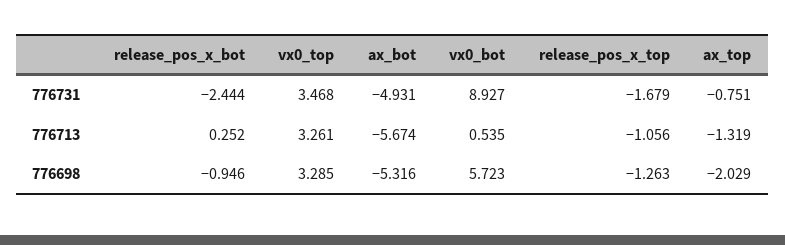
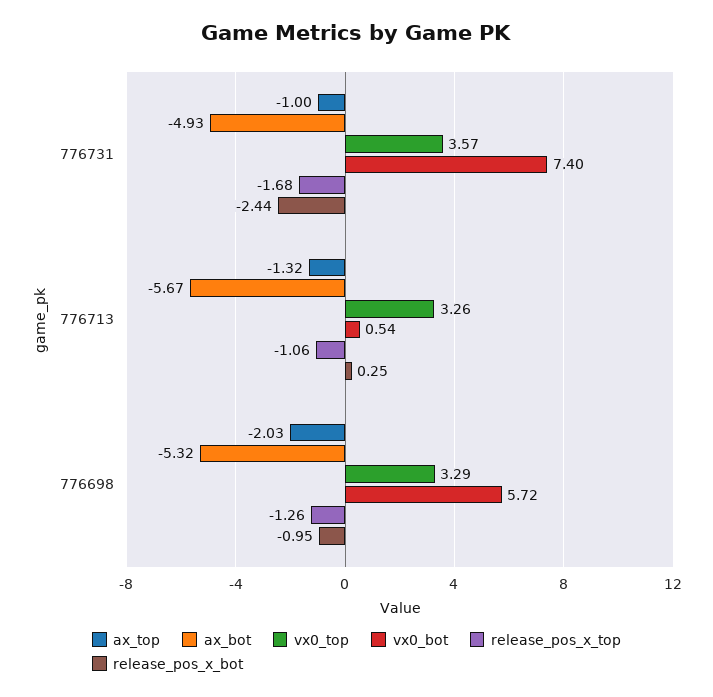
  {
    "release_pos_x_bot": {
      "776731": -2.444,
      "776713": 0.252,
      "776698": -0.946
    },
    "vx0_top": {
-     "776731": 3.468,
+     "776731": 3.57,
      "776713": 3.261,
      "776698": 3.285
    },
    "ax_bot": {
      "776731": -4.931,
      "776713": -5.674,
      "776698": -5.316
    },
    "vx0_bot": {
-     "776731": 8.927,
+     "776731": 7.4,
      "776713": 0.535,
      "776698": 5.723
    },
    "release_pos_x_top": {
      "776731": -1.679,
      "776713": -1.056,
      "776698": -1.263
    },
    "ax_top": {
-     "776731": -0.751,
+     "776731": -1,
      "776713": -1.319,
      "776698": -2.029
    }
  }

